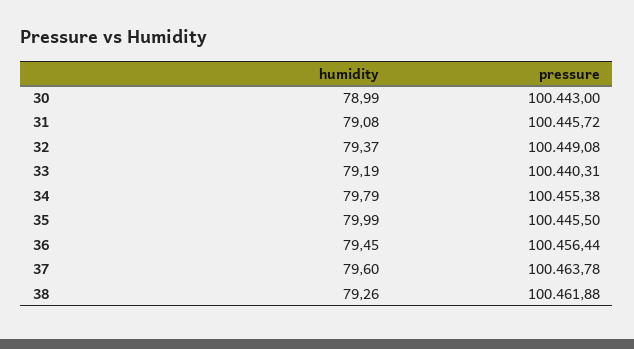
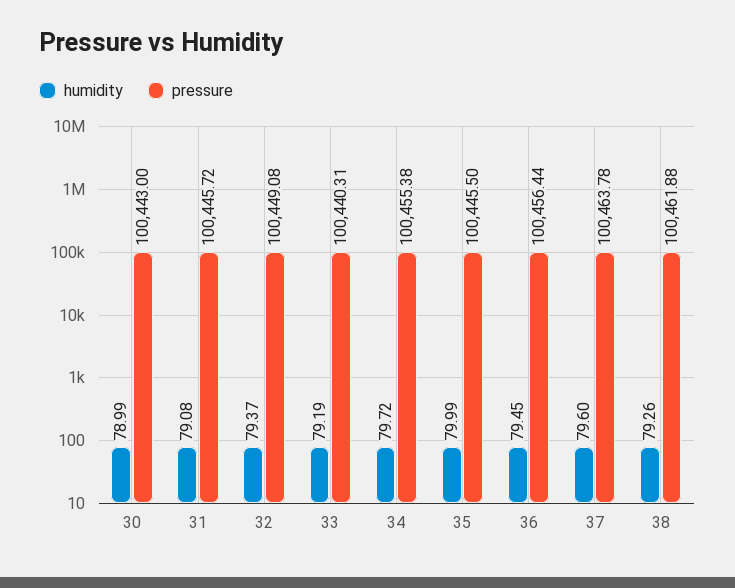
  {
    "humidity": {
      "30": 78.99,
      "31": 79.08,
      "32": 79.37,
      "33": 79.19,
-     "34": 79.79,
+     "34": 79.72,
      "35": 79.99,
      "36": 79.45,
      "37": 79.6,
      "38": 79.26
    },
    "pressure": {
      "30": 100443,
      "31": 100445.72,
      "32": 100449.08,
      "33": 100440.31,
      "34": 100455.38,
      "35": 100445.5,
      "36": 100456.44,
      "37": 100463.78,
      "38": 100461.88
    }
  }

